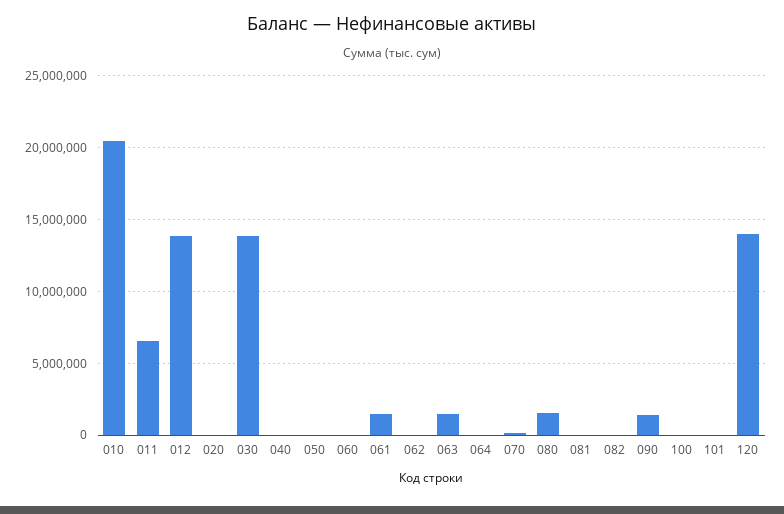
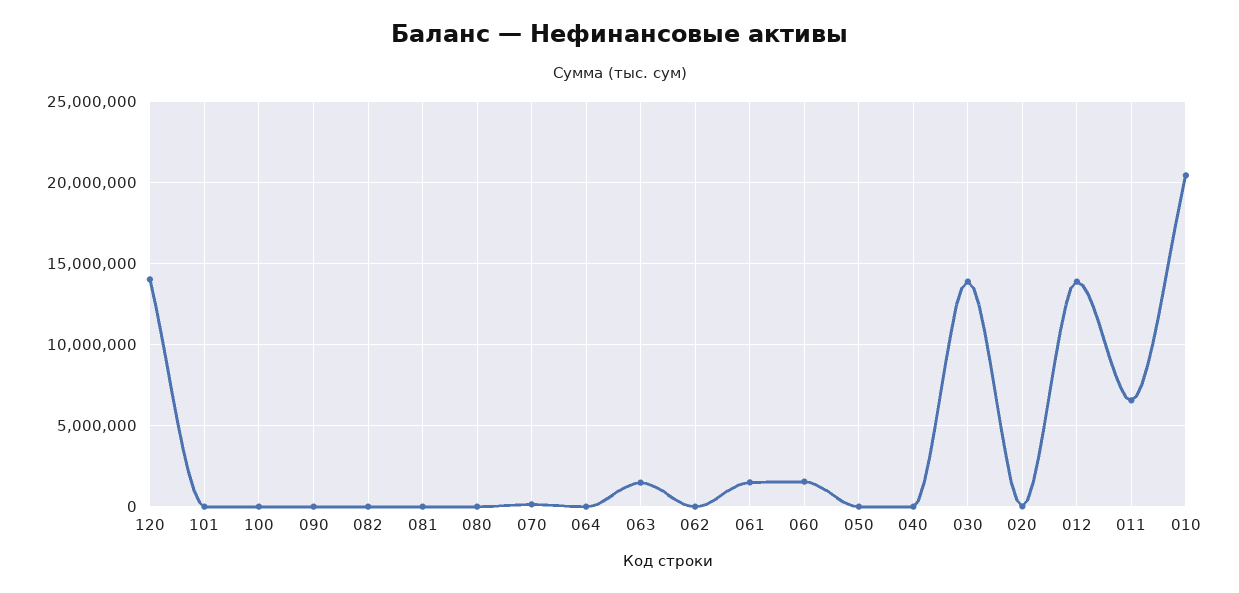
  {
    "010": 20500000,
    "011": 6500000,
    "012": 14000000,
    "020": 0,
    "030": 14000000,
    "040": 0,
    "050": 0,
-   "060": 0,
+   "060": 1500000,
    "061": 1500000,
    "062": 0,
    "063": 1500000,
    "064": 0,
    "070": 0,
-   "080": 1500000,
+   "080": 0,
    "081": 0,
    "082": 0,
-   "090": 1500000,
+   "090": 0,
    "100": 0,
    "101": 0,
    "120": 14000000
  }

